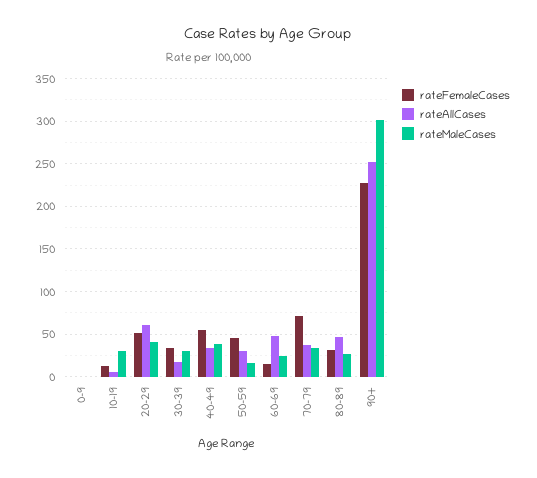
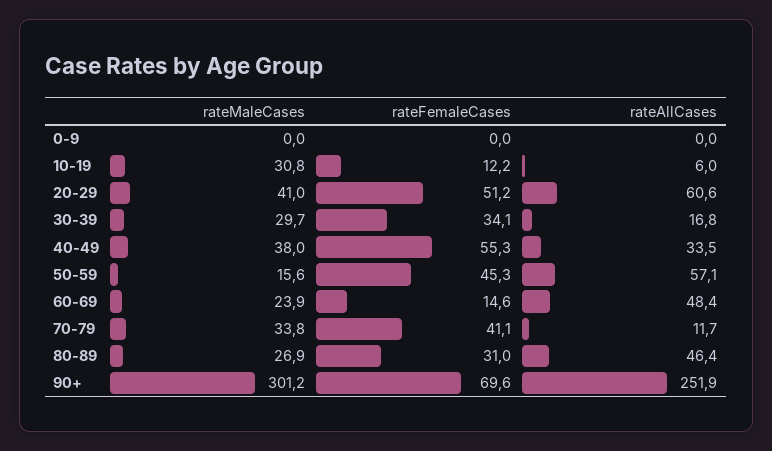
  {
    "rateFemaleCases": {
      "0-9": 0,
      "10-19": 12.2,
      "20-29": 51.2,
      "30-39": 34.1,
      "40-49": 55.3,
      "50-59": 45.3,
      "60-69": 14.6,
-     "70-79": 70,
+     "70-79": 41.1,
      "80-89": 31,
-     "90+": 230
+     "90+": 69.6
    },
    "rateAllCases": {
      "0-9": 0,
      "10-19": 6,
      "20-29": 60.6,
      "30-39": 16.8,
      "40-49": 33.5,
-     "50-59": 30,
+     "50-59": 57.1,
      "60-69": 48.4,
-     "70-79": 40,
+     "70-79": 11.7,
      "80-89": 46.4,
      "90+": 251.9
    },
    "rateMaleCases": {
      "0-9": 0,
      "10-19": 30.8,
      "20-29": 41,
      "30-39": 29.7,
      "40-49": 38,
      "50-59": 15.6,
      "60-69": 23.9,
      "70-79": 33.8,
      "80-89": 26.9,
      "90+": 301.2
    }
  }

